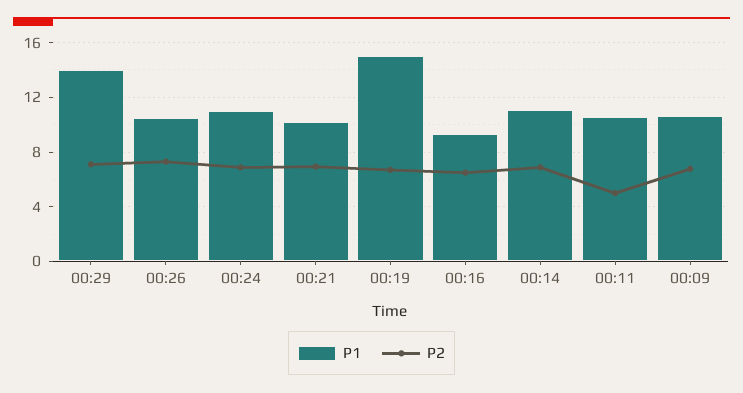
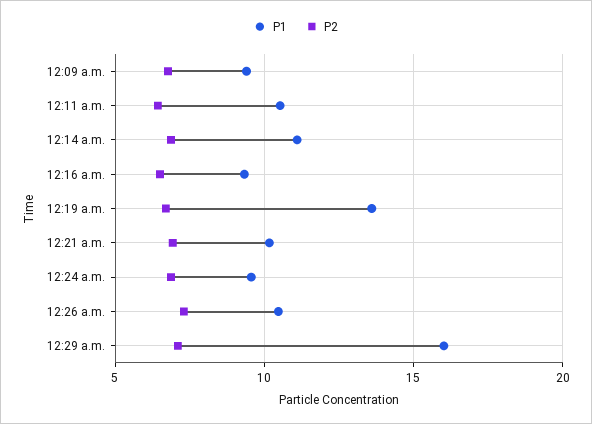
  {
    "P1": {
-     "00:29": 14,
+     "00:29": 16,
      "00:26": 10.5,
-     "00:24": 11,
+     "00:24": 9.5,
      "00:21": 10,
-     "00:19": 15,
+     "00:19": 13.5,
      "00:16": 9.5,
      "00:14": 11,
      "00:11": 10.5,
-     "00:09": 10.5
+     "00:09": 9.5
    },
    "P2": {
      "00:29": 7,
      "00:26": 7.5,
      "00:24": 7,
      "00:21": 7,
      "00:19": 6.5,
      "00:16": 6.5,
      "00:14": 7,
-     "00:11": 5,
+     "00:11": 6.5,
      "00:09": 7
    }
  }

